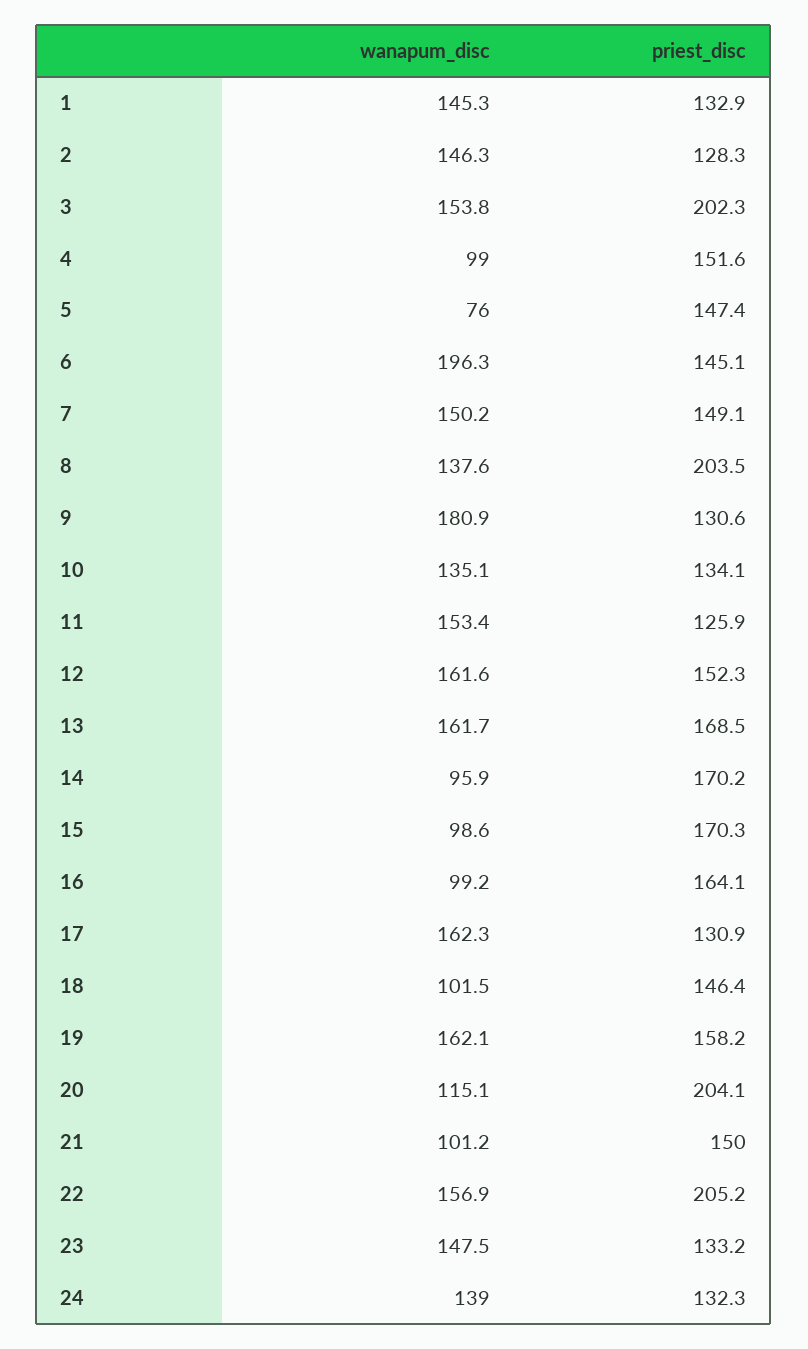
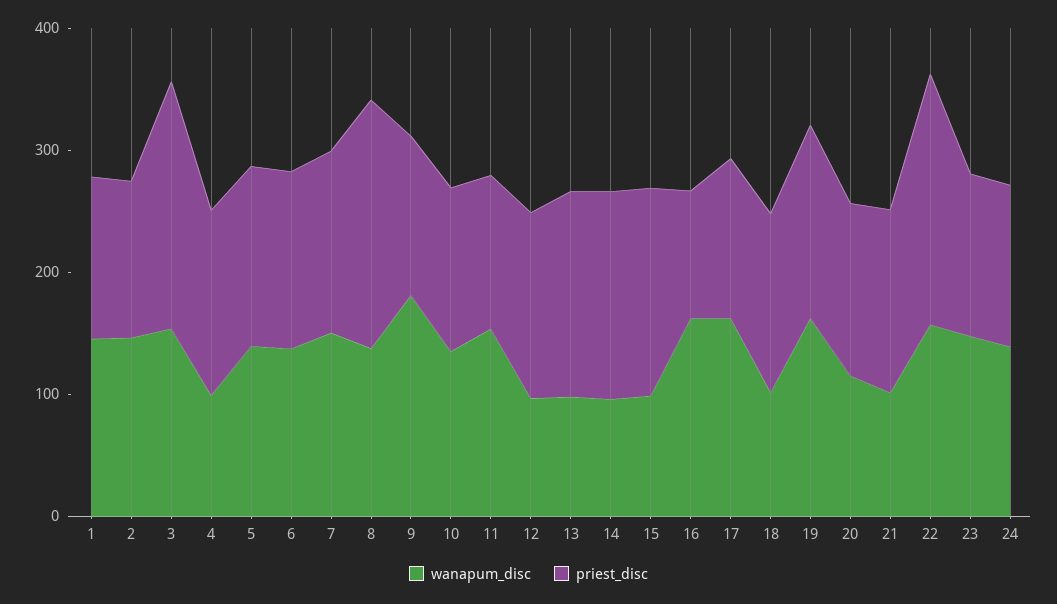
  {
    "wanapum_disc": {
      "1": 145.3,
      "2": 146.3,
      "3": 153.8,
      "4": 99,
-     "5": 76,
+     "5": 140,
-     "6": 196.3,
+     "6": 140,
      "7": 150.2,
      "8": 137.6,
      "9": 180.9,
      "10": 135.1,
      "11": 153.4,
-     "12": 161.6,
+     "12": 100,
-     "13": 161.7,
+     "13": 100,
      "14": 95.9,
      "15": 98.6,
-     "16": 99.2,
+     "16": 160,
      "17": 162.3,
      "18": 101.5,
      "19": 162.1,
      "20": 115.1,
      "21": 101.2,
      "22": 156.9,
      "23": 147.5,
      "24": 139
    },
    "priest_disc": {
      "1": 132.9,
      "2": 128.3,
      "3": 202.3,
      "4": 151.6,
      "5": 147.4,
      "6": 145.1,
      "7": 149.1,
      "8": 203.5,
      "9": 130.6,
      "10": 134.1,
      "11": 125.9,
      "12": 152.3,
      "13": 168.5,
      "14": 170.2,
      "15": 170.3,
-     "16": 164.1,
+     "16": 100,
      "17": 130.9,
      "18": 146.4,
      "19": 158.2,
-     "20": 204.1,
+     "20": 140,
      "21": 150,
      "22": 205.2,
      "23": 133.2,
      "24": 132.3
    }
  }

